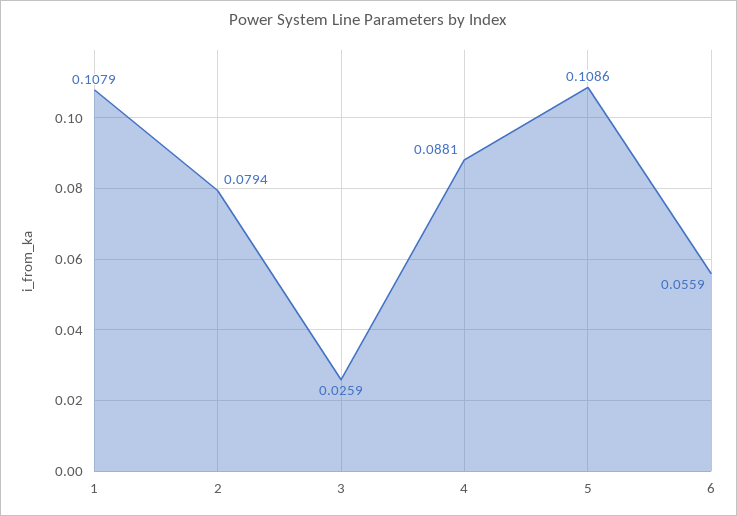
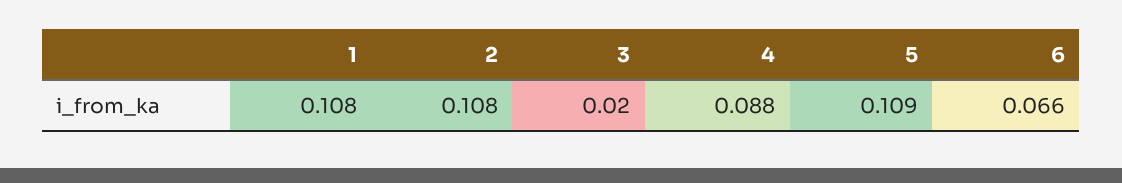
  {
    "1": 0.1079,
-   "2": 0.0794,
+   "2": 0.108,
-   "3": 0.0259,
+   "3": 0.02,
    "4": 0.0881,
    "5": 0.1086,
-   "6": 0.0559
+   "6": 0.066
  }

